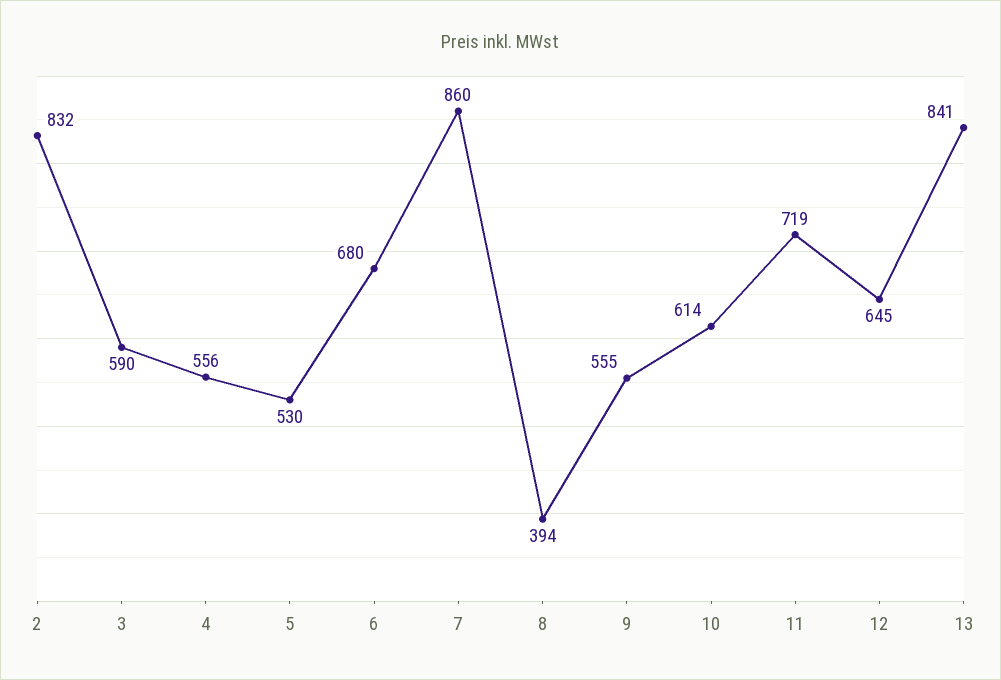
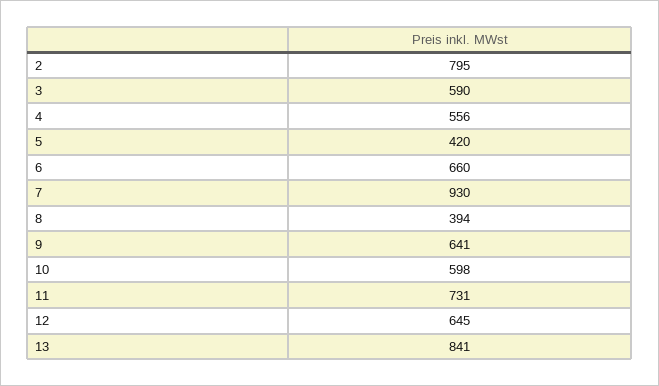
  {
-   "2": 832,
+   "2": 795,
    "3": 590,
    "4": 556,
-   "5": 530,
+   "5": 420,
-   "6": 680,
+   "6": 660,
-   "7": 860,
+   "7": 930,
    "8": 394,
-   "9": 555,
+   "9": 641,
-   "10": 614,
+   "10": 598,
-   "11": 719,
+   "11": 731,
    "12": 645,
    "13": 841
  }

